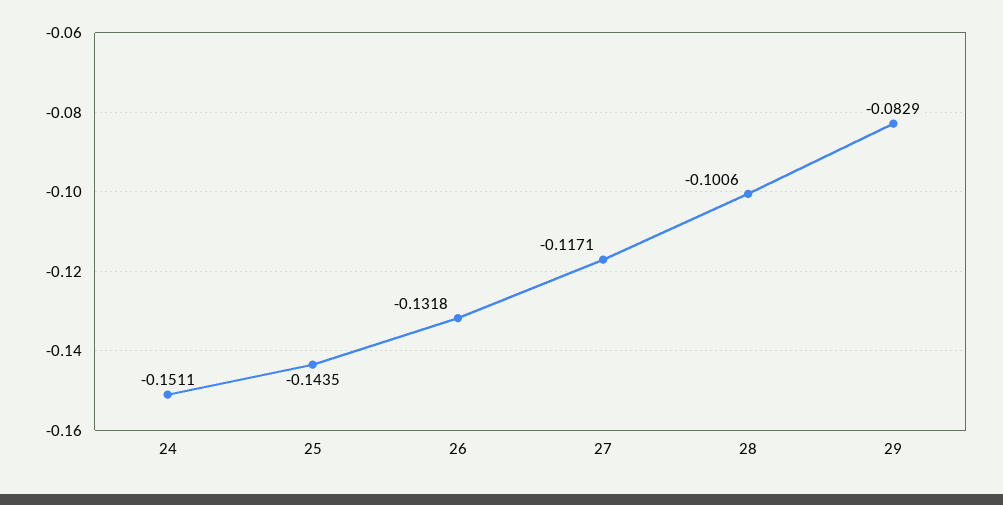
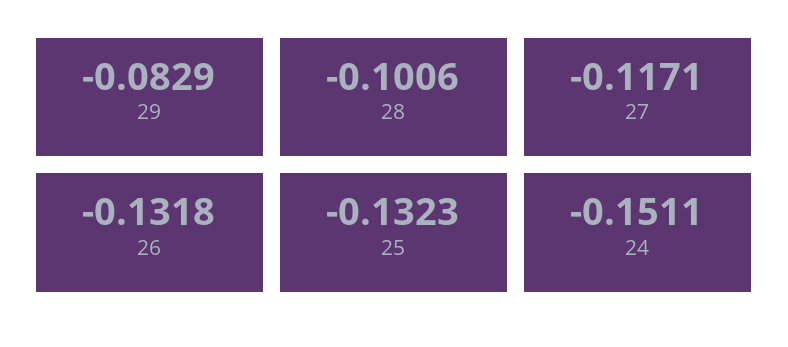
  {
    "24": -0.1511,
-   "25": -0.1435,
+   "25": -0.1323,
    "26": -0.1318,
    "27": -0.1171,
    "28": -0.1006,
    "29": -0.0829
  }

